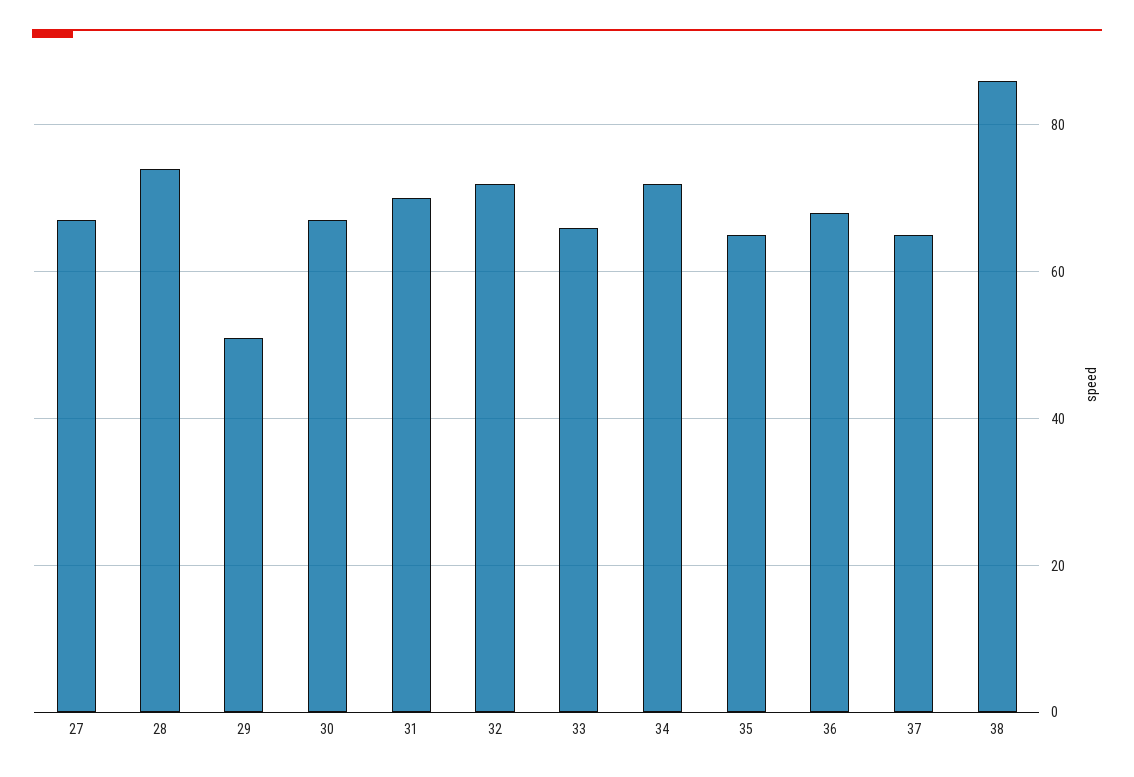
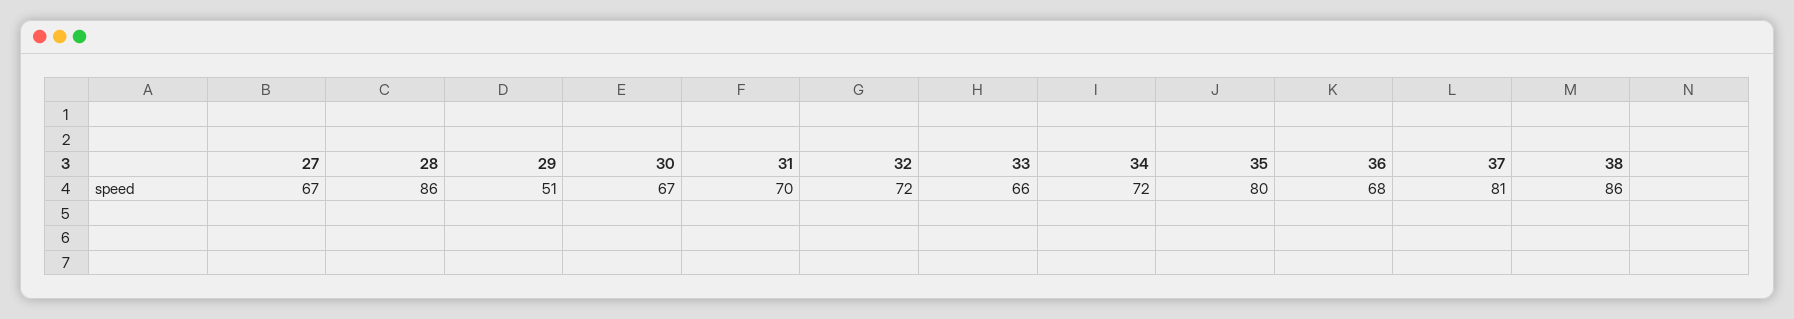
  {
    "27": 67,
-   "28": 75,
+   "28": 86,
    "29": 51,
    "30": 67,
    "31": 70,
    "32": 72,
    "33": 66,
    "34": 72,
-   "35": 65,
+   "35": 80,
    "36": 68,
-   "37": 65,
+   "37": 81,
    "38": 86
  }

